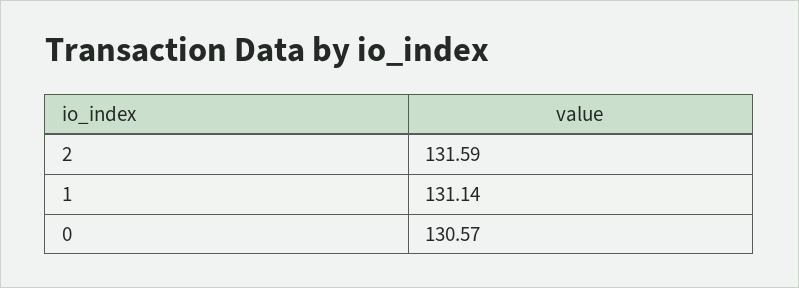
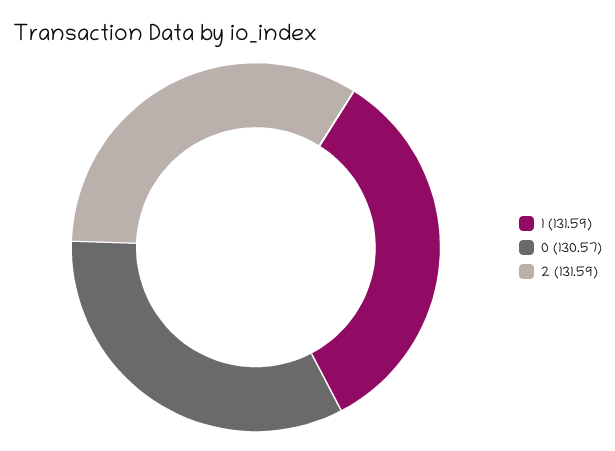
  {
    "2": 131.59,
-   "1": 131.14,
+   "1": 131.59,
    "0": 130.57
  }

